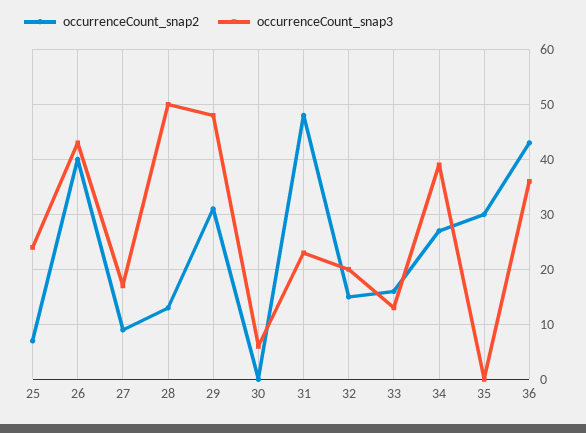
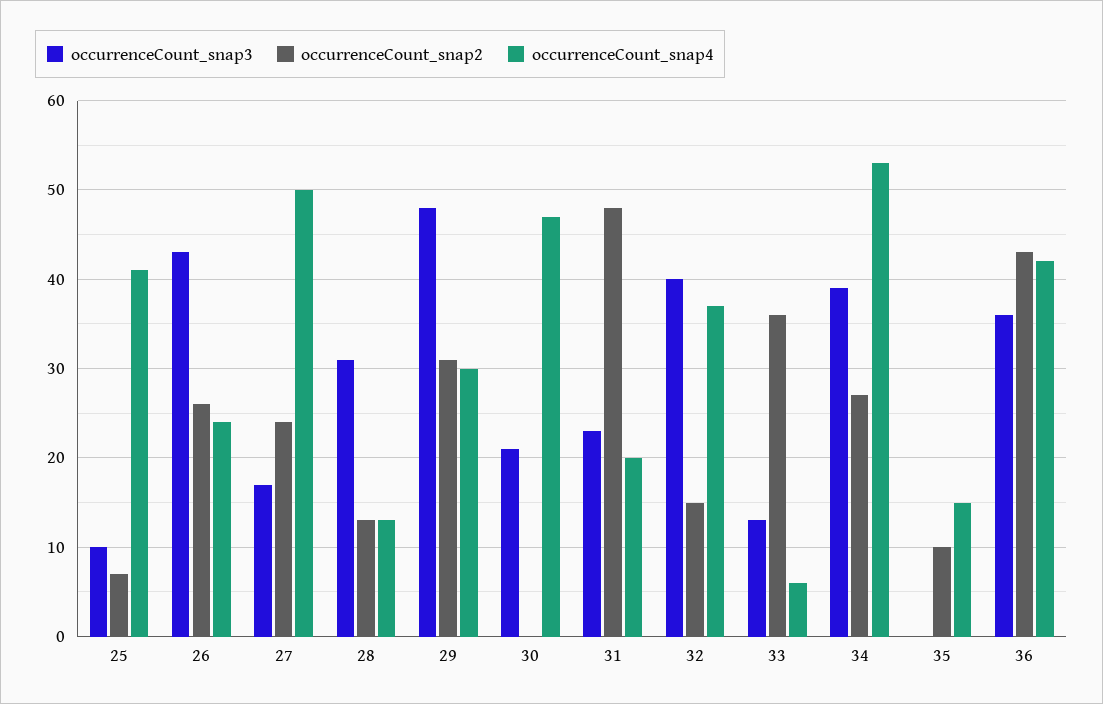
  {
    "occurrenceCount_snap2": {
      "25": 7,
-     "26": 40,
+     "26": 26,
-     "27": 10,
+     "27": 24,
      "28": 13,
      "29": 31,
      "30": 0,
      "31": 48,
      "32": 15,
-     "33": 15,
+     "33": 36,
      "34": 27,
-     "35": 30,
+     "35": 10,
      "36": 43
    },
    "occurrenceCount_snap3": {
-     "25": 25,
+     "25": 10,
      "26": 43,
      "27": 17,
-     "28": 50,
+     "28": 31,
      "29": 48,
-     "30": 5,
+     "30": 21,
      "31": 23,
-     "32": 20,
+     "32": 40,
      "33": 13,
      "34": 39,
      "35": 0,
      "36": 36
-   }
+   },
+   "occurrenceCount_snap4": {
+     "25": 41,
+     "26": 24,
+     "27": 50,
+     "28": 13,
+     "29": 30,
+     "30": 47,
+     "31": 20,
+     "32": 37,
+     "33": 6,
+     "34": 53,
+     "35": 15,
+     "36": 42
+   }
  }

